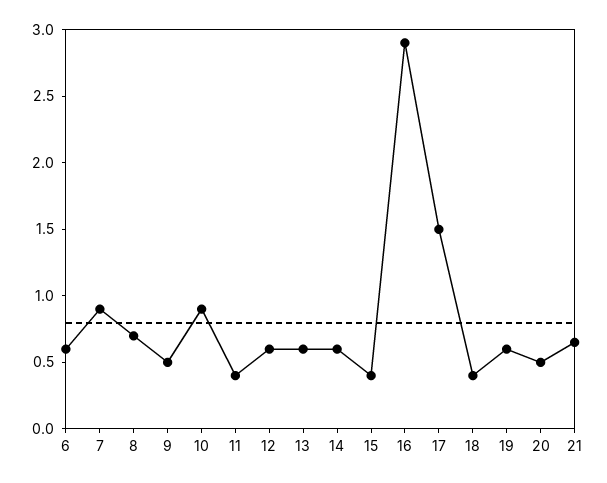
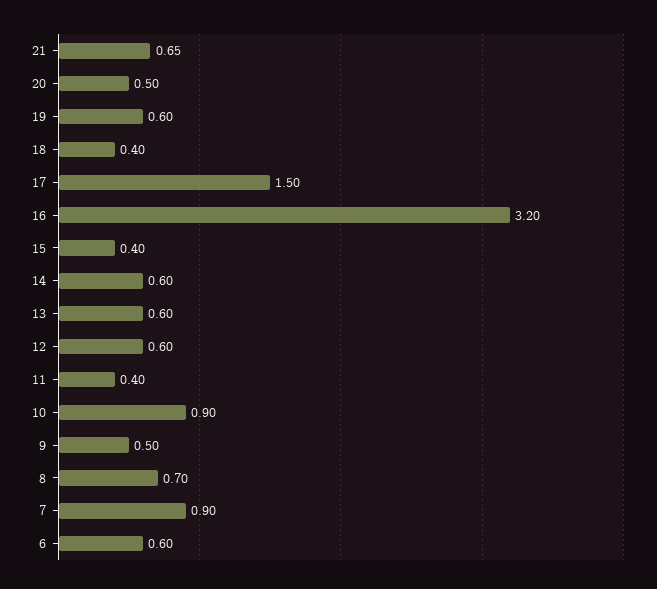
  {
    "6": 0.6,
    "7": 0.9,
    "8": 0.7,
    "9": 0.5,
    "10": 0.9,
    "11": 0.4,
    "12": 0.6,
    "13": 0.6,
    "14": 0.6,
    "15": 0.4,
-   "16": 2.9,
+   "16": 3.2,
    "17": 1.5,
    "18": 0.4,
    "19": 0.6,
    "20": 0.5,
    "21": 0.65
  }

